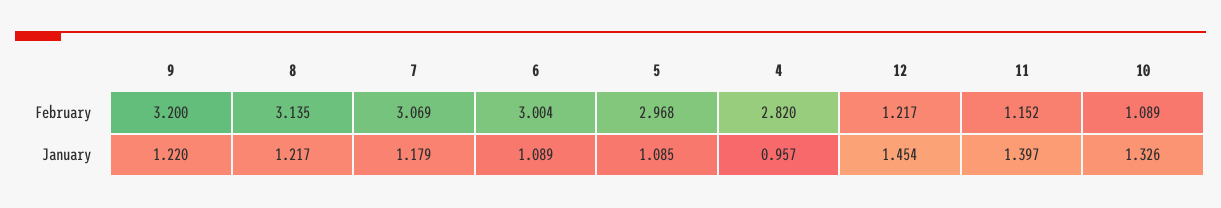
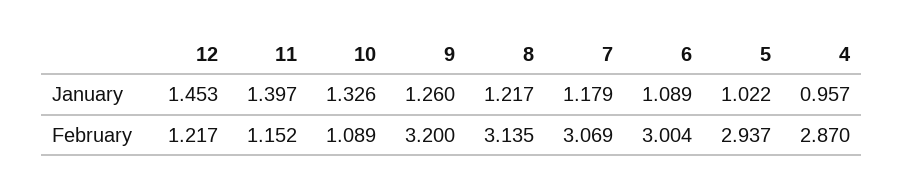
  {
    "9": {
      "February": 3.2,
-     "January": 1.22
+     "January": 1.26
    },
    "8": {
      "February": 3.135,
      "January": 1.217
    },
    "7": {
      "February": 3.069,
      "January": 1.179
    },
    "6": {
      "February": 3.004,
      "January": 1.089
    },
    "5": {
-     "February": 2.968,
+     "February": 2.937,
-     "January": 1.085
+     "January": 1.022
    },
    "4": {
-     "February": 2.82,
+     "February": 2.87,
      "January": 0.957
    },
    "12": {
      "February": 1.217,
-     "January": 1.454
+     "January": 1.453
    },
    "11": {
      "February": 1.152,
      "January": 1.397
    },
    "10": {
      "February": 1.089,
      "January": 1.326
    }
  }

